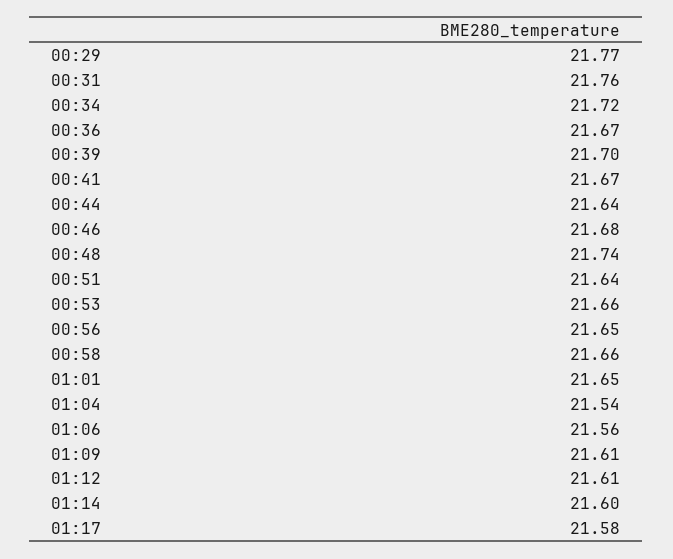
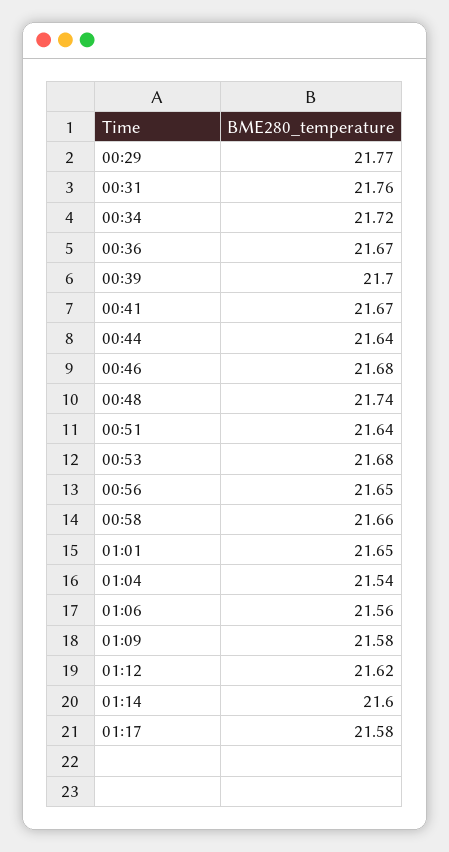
  {
    "00:29": 21.77,
    "00:31": 21.76,
    "00:34": 21.72,
    "00:36": 21.67,
    "00:39": 21.7,
    "00:41": 21.67,
    "00:44": 21.64,
    "00:46": 21.68,
    "00:48": 21.74,
    "00:51": 21.64,
-   "00:53": 21.66,
+   "00:53": 21.68,
    "00:56": 21.65,
    "00:58": 21.66,
    "01:01": 21.65,
    "01:04": 21.54,
    "01:06": 21.56,
-   "01:09": 21.61,
+   "01:09": 21.58,
-   "01:12": 21.61,
+   "01:12": 21.62,
    "01:14": 21.6,
    "01:17": 21.58
  }

